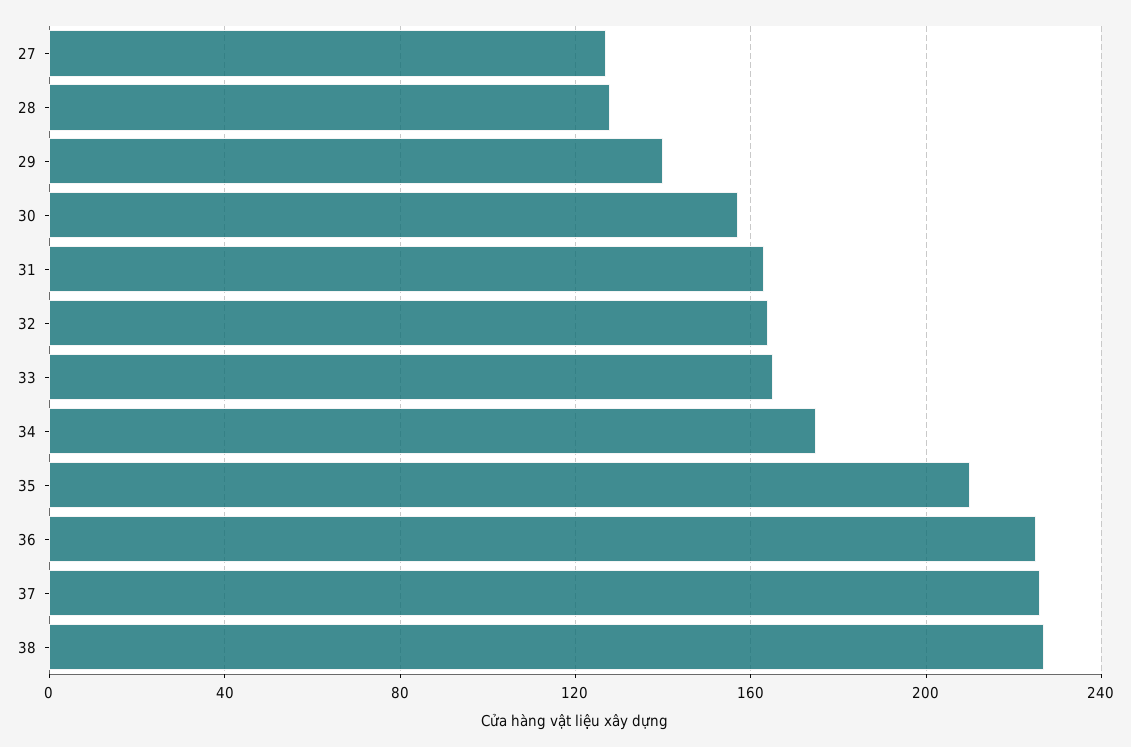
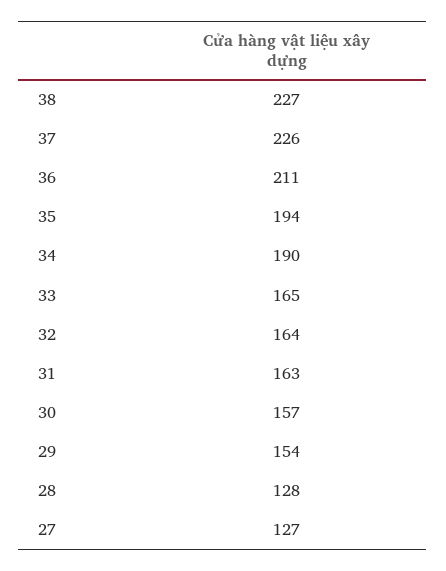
  {
    "27": 127,
    "28": 128,
-   "29": 140,
+   "29": 154,
    "30": 157,
    "31": 163,
    "32": 164,
    "33": 165,
-   "34": 175,
+   "34": 190,
-   "35": 210,
+   "35": 194,
-   "36": 225,
+   "36": 211,
    "37": 226,
    "38": 227
  }

